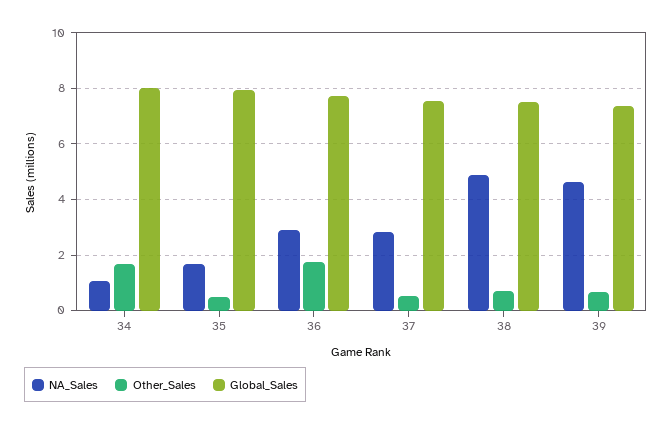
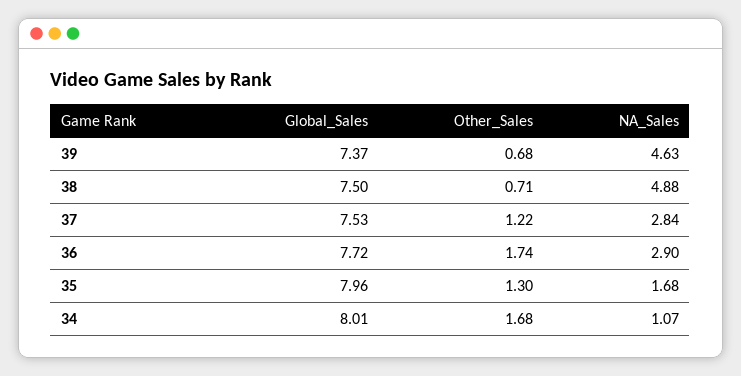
  {
    "NA_Sales": {
      "34": 1.07,
      "35": 1.68,
      "36": 2.9,
      "37": 2.84,
      "38": 4.88,
      "39": 4.63
    },
    "Other_Sales": {
      "34": 1.68,
-     "35": 0.5,
+     "35": 1.3,
      "36": 1.74,
-     "37": 0.5,
+     "37": 1.22,
      "38": 0.71,
      "39": 0.68
    },
    "Global_Sales": {
      "34": 8.01,
      "35": 7.96,
      "36": 7.72,
      "37": 7.53,
      "38": 7.5,
      "39": 7.37
    }
  }

